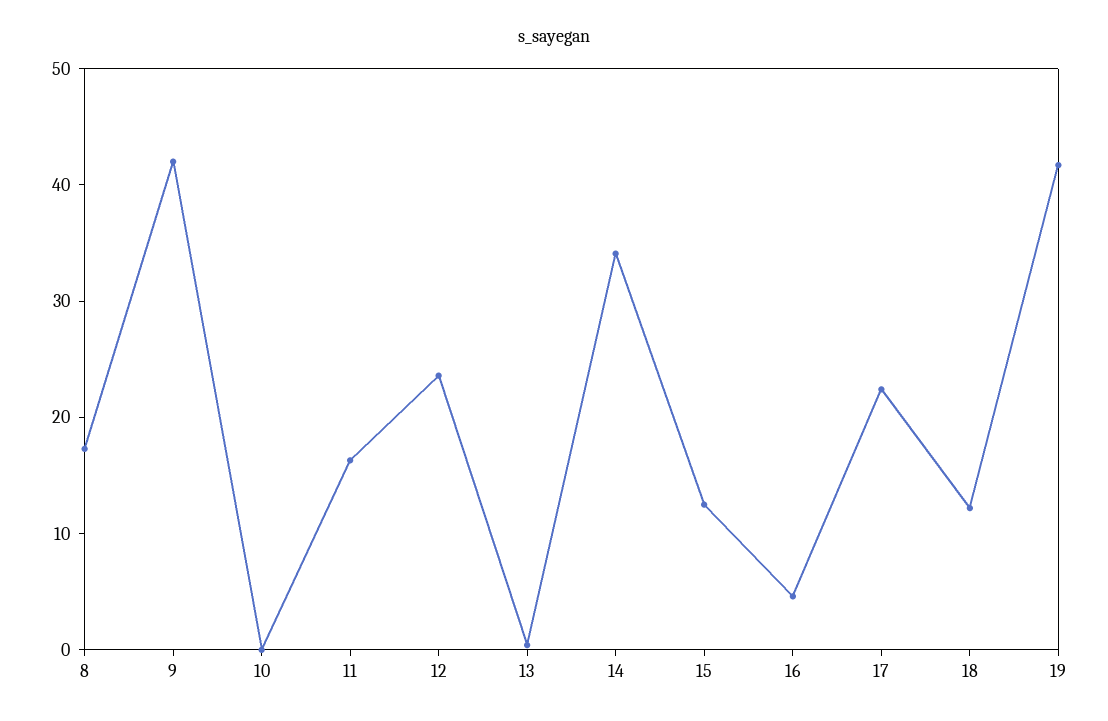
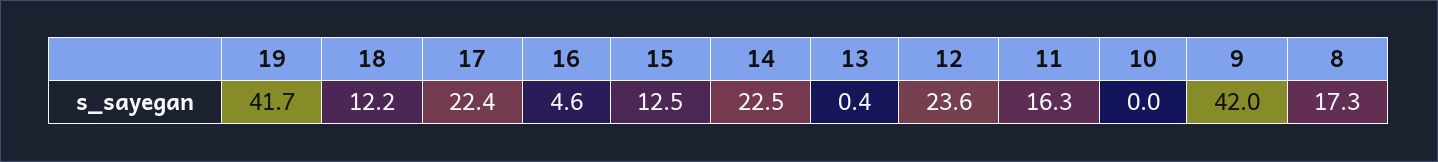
  {
    "8": 17.3,
    "9": 42,
    "10": 0,
    "11": 16.3,
    "12": 23.6,
    "13": 0.4,
-   "14": 34,
+   "14": 22.5,
    "15": 12.5,
    "16": 4.6,
    "17": 22.4,
    "18": 12.2,
    "19": 41.7
  }

